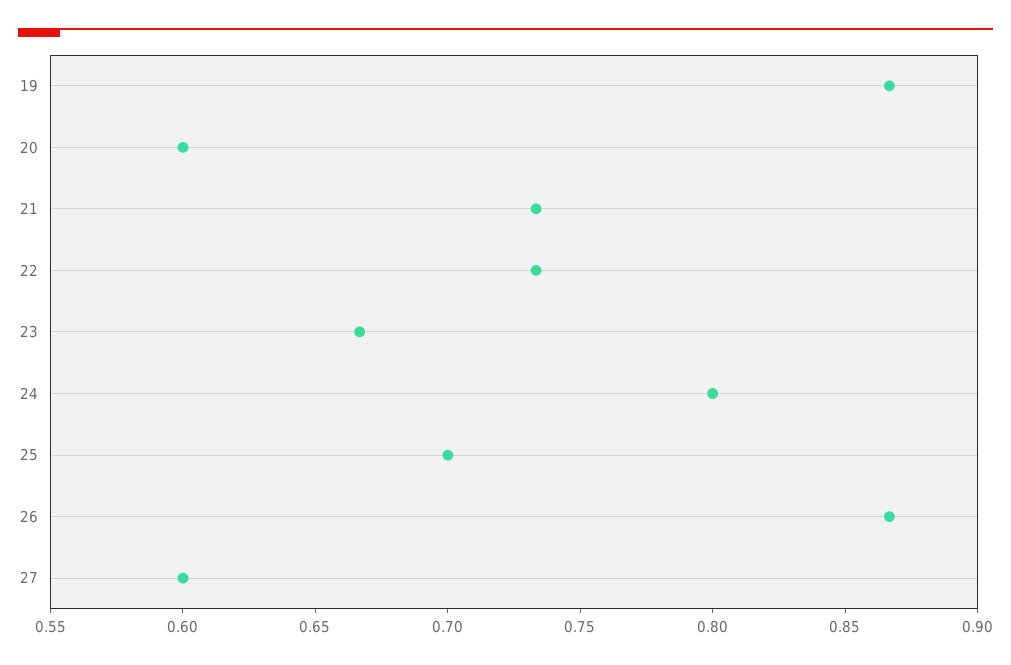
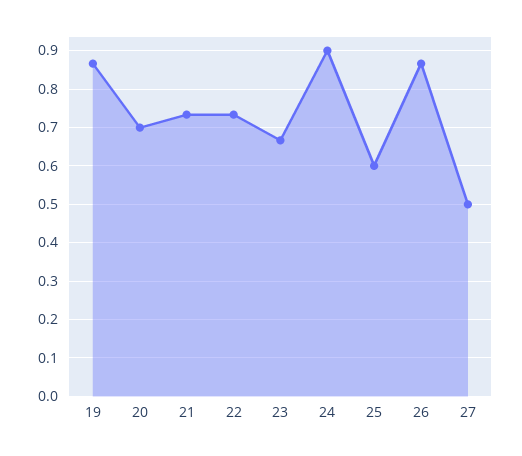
  {
    "19": 0.87,
-   "20": 0.6,
+   "20": 0.7,
    "21": 0.73,
    "22": 0.73,
    "23": 0.67,
-   "24": 0.8,
+   "24": 0.9,
-   "25": 0.7,
+   "25": 0.6,
    "26": 0.87,
-   "27": 0.6
+   "27": 0.5
  }

